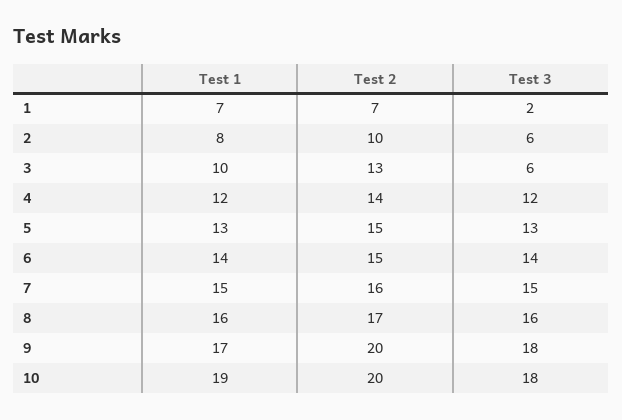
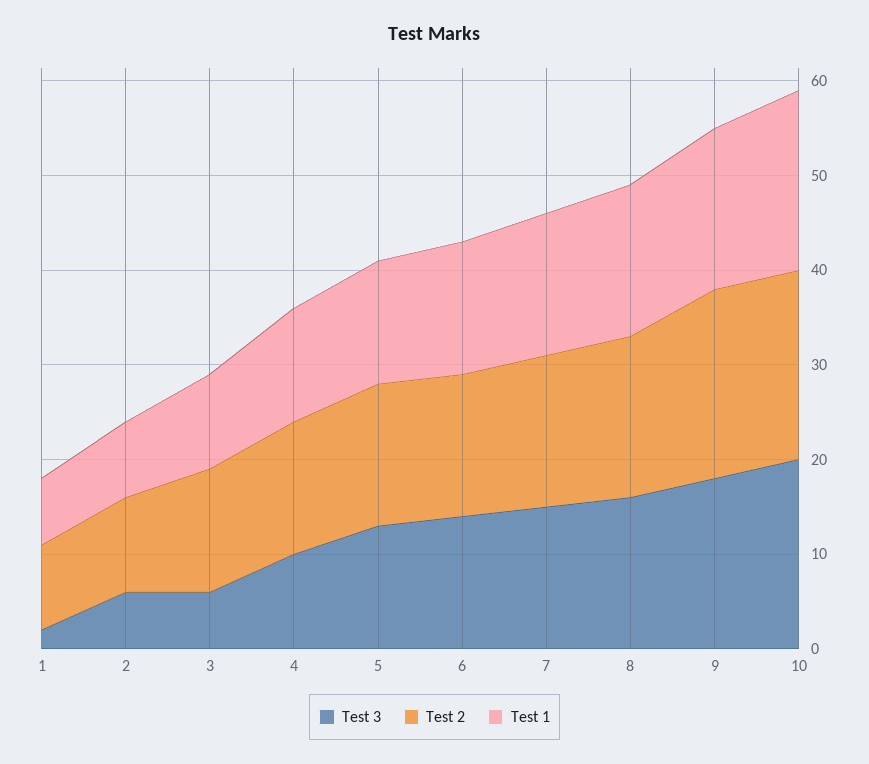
  {
    "Test 1": {
      "1": 7,
      "2": 8,
      "3": 10,
      "4": 12,
      "5": 13,
      "6": 14,
      "7": 15,
      "8": 16,
      "9": 17,
      "10": 19
    },
    "Test 2": {
-     "1": 7,
+     "1": 9,
      "2": 10,
      "3": 13,
      "4": 14,
      "5": 15,
      "6": 15,
      "7": 16,
      "8": 17,
      "9": 20,
      "10": 20
    },
    "Test 3": {
      "1": 2,
      "2": 6,
      "3": 6,
-     "4": 12,
+     "4": 10,
      "5": 13,
      "6": 14,
      "7": 15,
      "8": 16,
      "9": 18,
-     "10": 18
+     "10": 20
    }
  }

